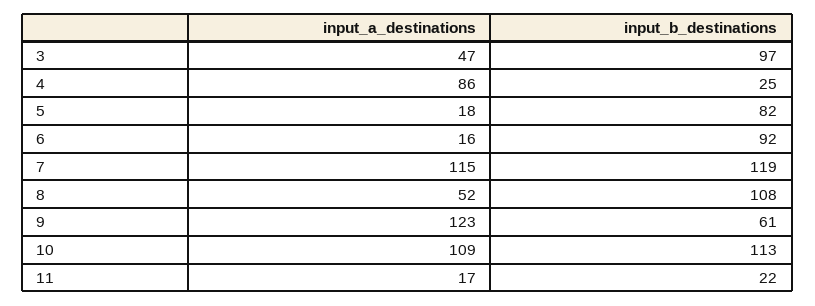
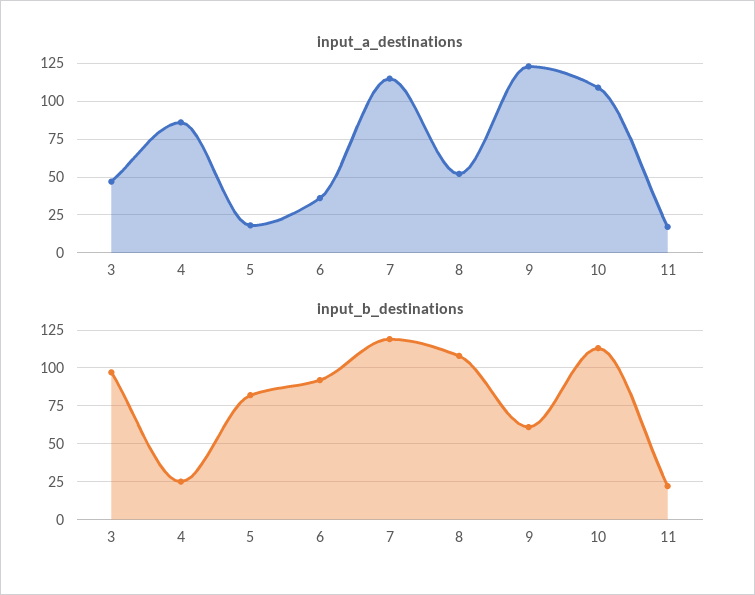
  {
    "input_a_destinations": {
      "3": 47,
      "4": 86,
      "5": 18,
-     "6": 16,
+     "6": 35,
      "7": 115,
      "8": 52,
      "9": 123,
      "10": 109,
      "11": 17
    },
    "input_b_destinations": {
      "3": 97,
      "4": 25,
      "5": 82,
      "6": 92,
      "7": 119,
      "8": 108,
      "9": 61,
      "10": 113,
      "11": 22
    }
  }

